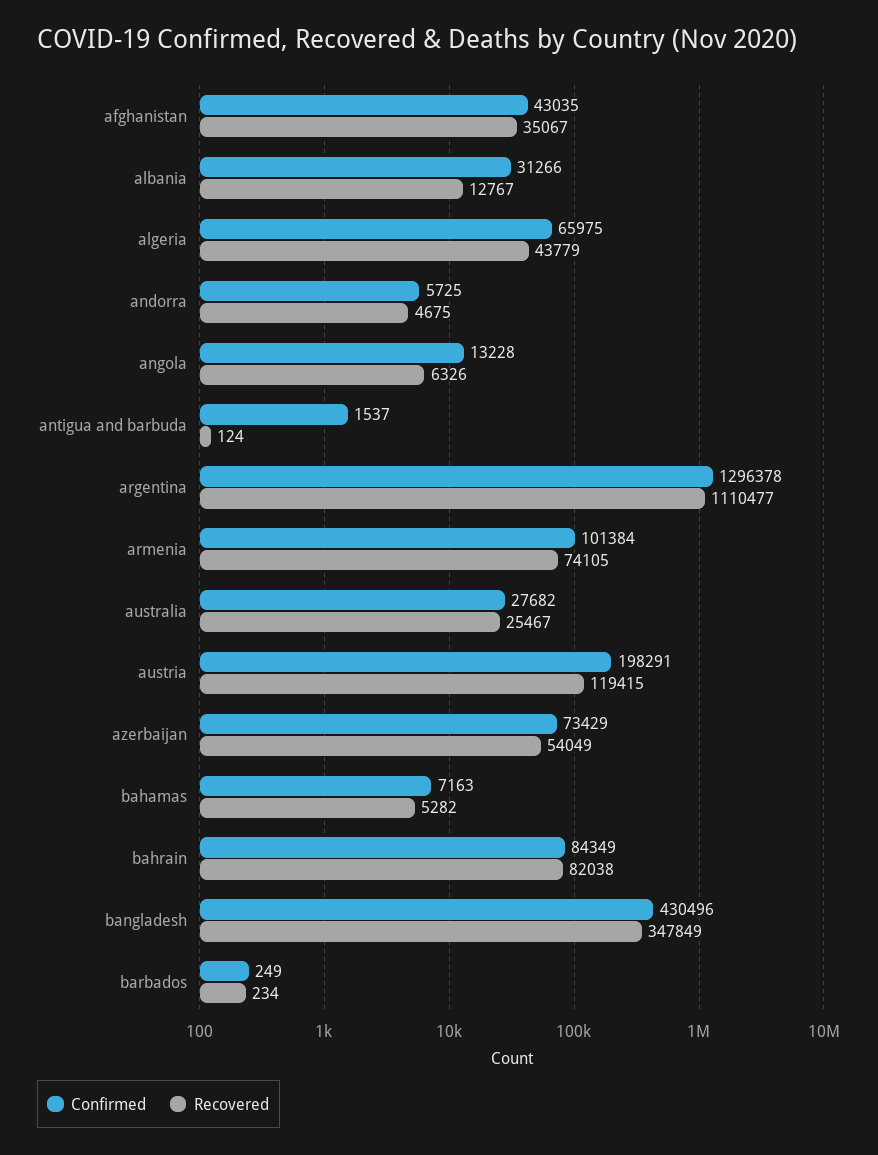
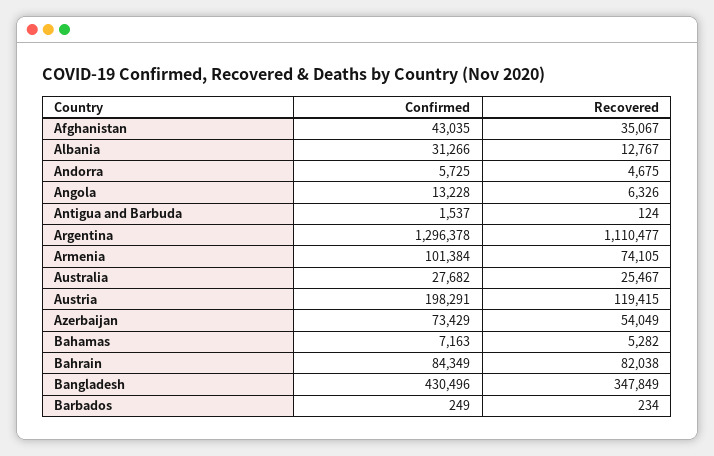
  {
    "Confirmed": {
      "afghanistan": 43035,
      "albania": 31266,
-     "algeria": 65975,
      "andorra": 5725,
      "angola": 13228,
      "antigua and barbuda": 1537,
      "argentina": 1296378,
      "armenia": 101384,
      "australia": 27682,
      "austria": 198291,
      "azerbaijan": 73429,
      "bahamas": 7163,
      "bahrain": 84349,
      "bangladesh": 430496,
      "barbados": 249
    },
    "Recovered": {
      "afghanistan": 35067,
      "albania": 12767,
-     "algeria": 43779,
      "andorra": 4675,
      "angola": 6326,
      "antigua and barbuda": 124,
      "argentina": 1110477,
      "armenia": 74105,
      "australia": 25467,
      "austria": 119415,
      "azerbaijan": 54049,
      "bahamas": 5282,
      "bahrain": 82038,
      "bangladesh": 347849,
      "barbados": 234
    }
  }

